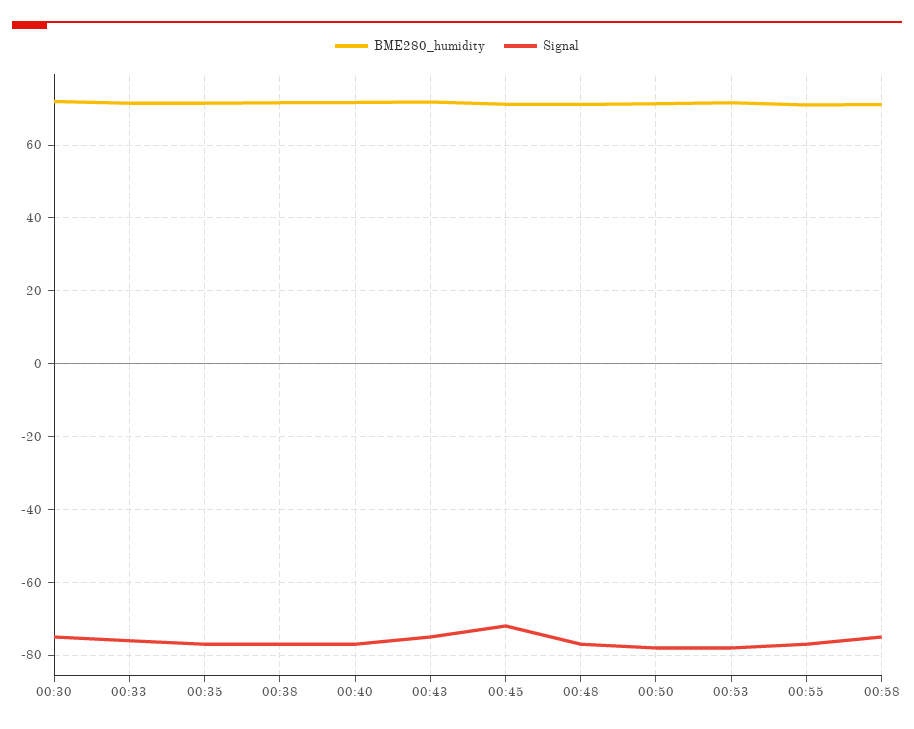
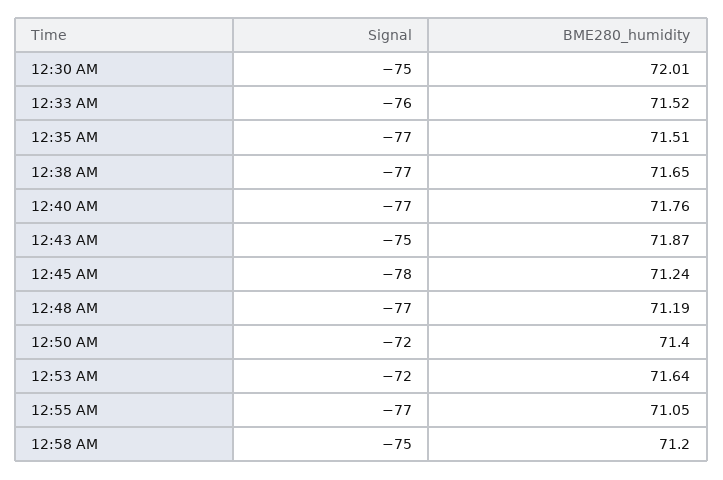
  {
    "BME280_humidity": {
      "00:30": 72.01,
      "00:33": 71.52,
      "00:35": 71.51,
      "00:38": 71.65,
      "00:40": 71.76,
      "00:43": 71.87,
      "00:45": 71.24,
      "00:48": 71.19,
      "00:50": 71.4,
      "00:53": 71.64,
      "00:55": 71.05,
      "00:58": 71.2
    },
    "Signal": {
      "00:30": -75,
      "00:33": -76,
      "00:35": -77,
      "00:38": -77,
      "00:40": -77,
      "00:43": -75,
-     "00:45": -72,
+     "00:45": -78,
      "00:48": -77,
-     "00:50": -78,
+     "00:50": -72,
-     "00:53": -78,
+     "00:53": -72,
      "00:55": -77,
      "00:58": -75
    }
  }

